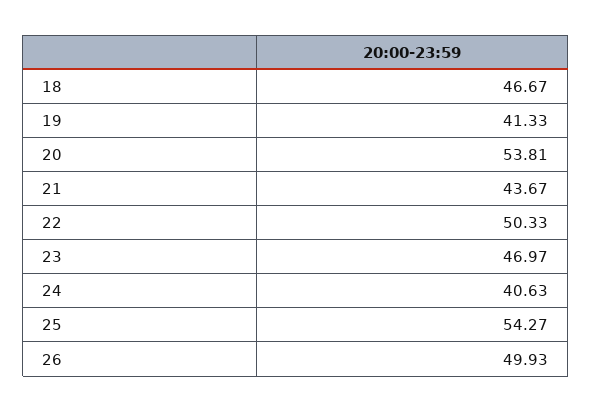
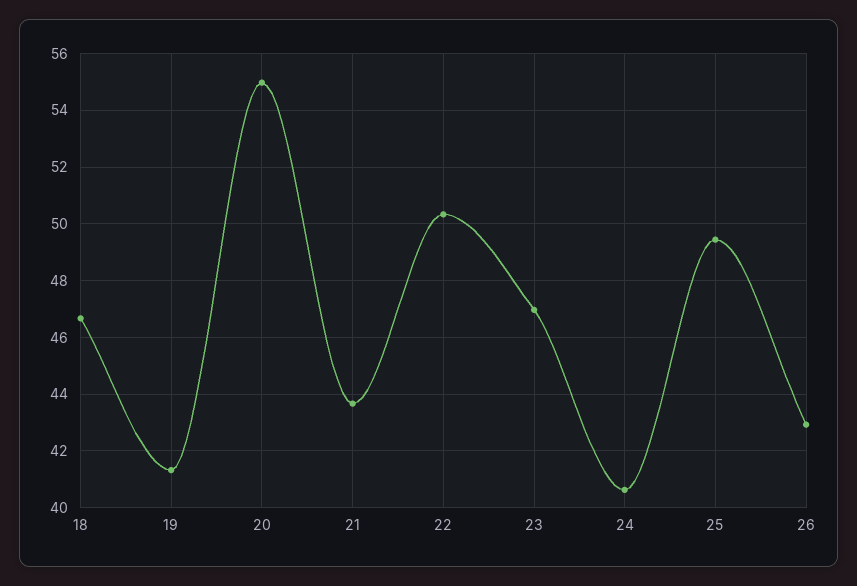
  {
    "18": 46.67,
    "19": 41.33,
-   "20": 53.81,
+   "20": 55,
    "21": 43.67,
    "22": 50.33,
    "23": 46.97,
    "24": 40.63,
-   "25": 54.27,
+   "25": 49.5,
-   "26": 49.93
+   "26": 43
  }

